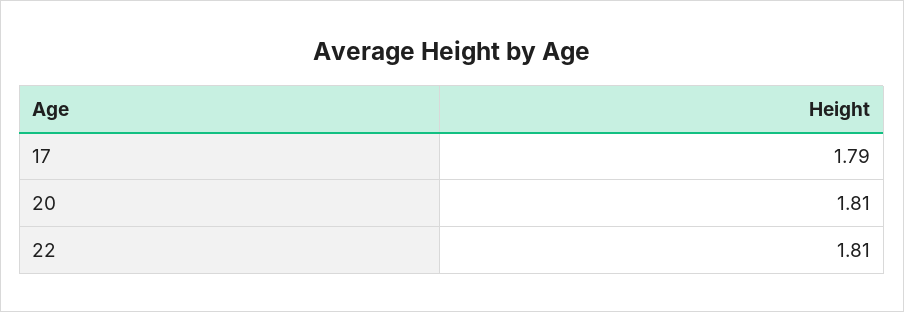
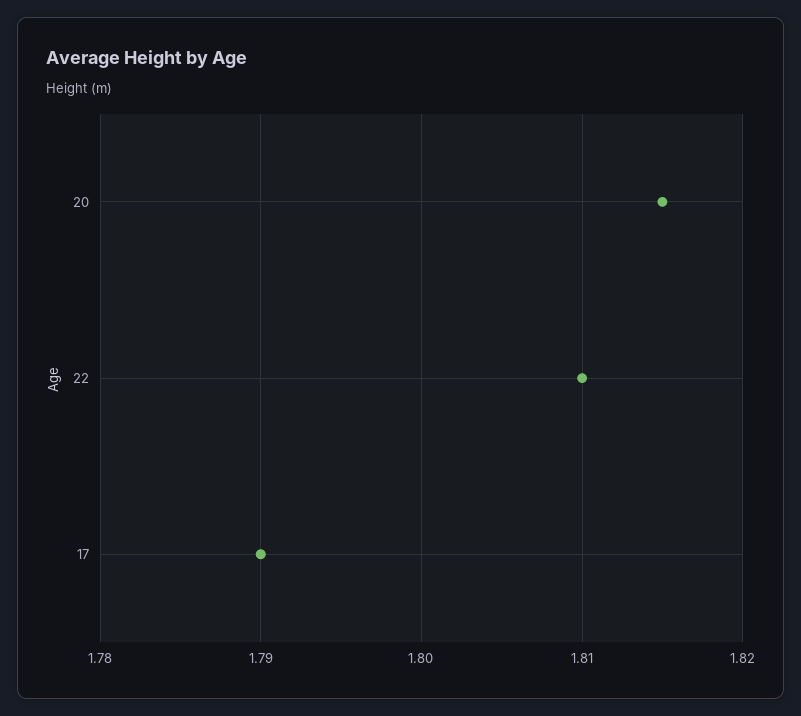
  {
    "17": 1.79,
-   "20": 1.81,
+   "20": 1.815,
    "22": 1.81
  }

